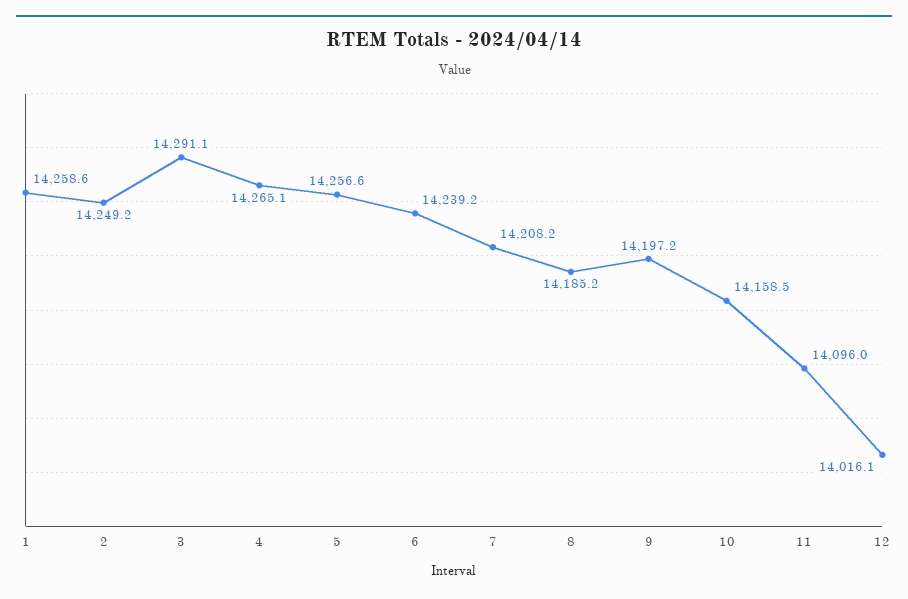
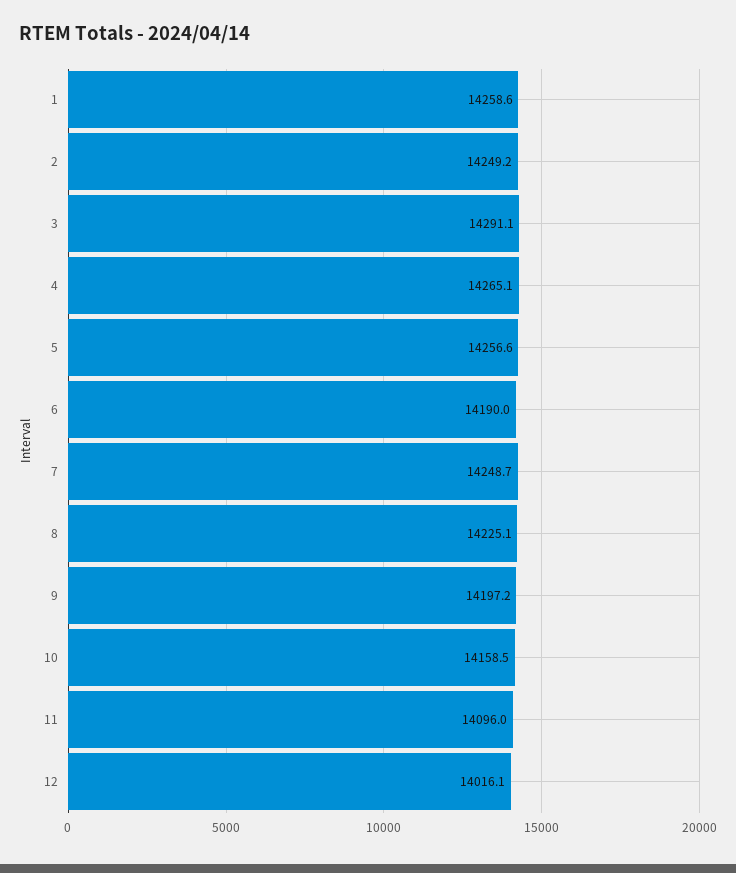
  {
    "1": 14258.6,
    "2": 14249.2,
    "3": 14291.1,
    "4": 14265.1,
    "5": 14256.6,
-   "6": 14239.2,
+   "6": 14190,
-   "7": 14208.2,
+   "7": 14248.7,
-   "8": 14185.2,
+   "8": 14225.1,
    "9": 14197.2,
    "10": 14158.5,
    "11": 14096,
    "12": 14016.1
  }

